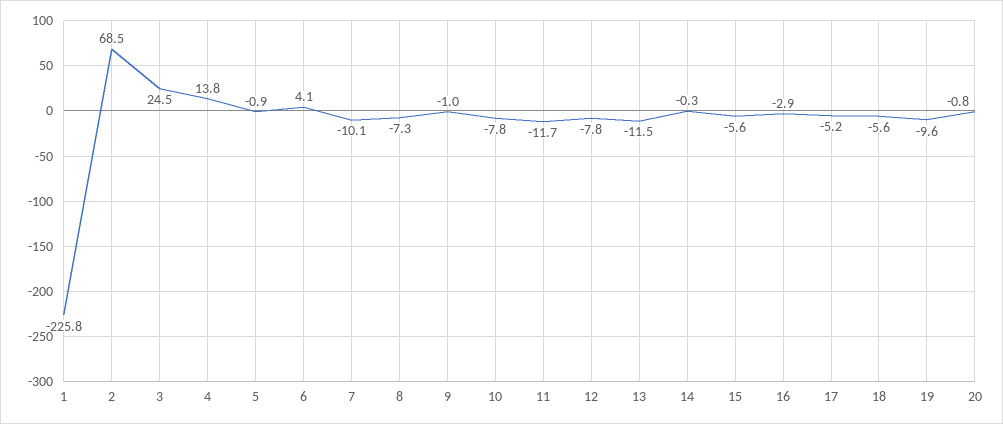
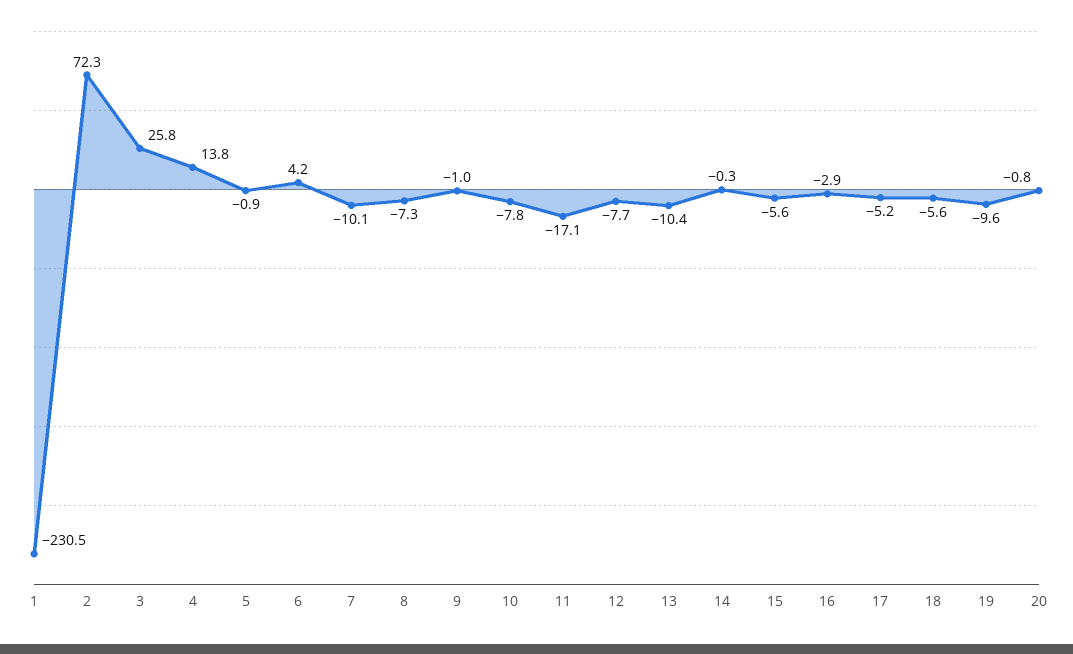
  {
-   "1": -225.8,
+   "1": -230.5,
-   "2": 68.5,
+   "2": 72.3,
-   "3": 24.5,
+   "3": 25.8,
    "4": 13.8,
    "5": -0.9,
-   "6": 4.1,
+   "6": 4.2,
    "7": -10.1,
    "8": -7.3,
    "9": -1,
    "10": -7.8,
-   "11": -11.7,
+   "11": -17.1,
-   "12": -7.8,
+   "12": -7.7,
-   "13": -11.5,
+   "13": -10.4,
    "14": -0.3,
    "15": -5.6,
    "16": -2.9,
    "17": -5.2,
    "18": -5.6,
    "19": -9.6,
    "20": -0.8
  }

